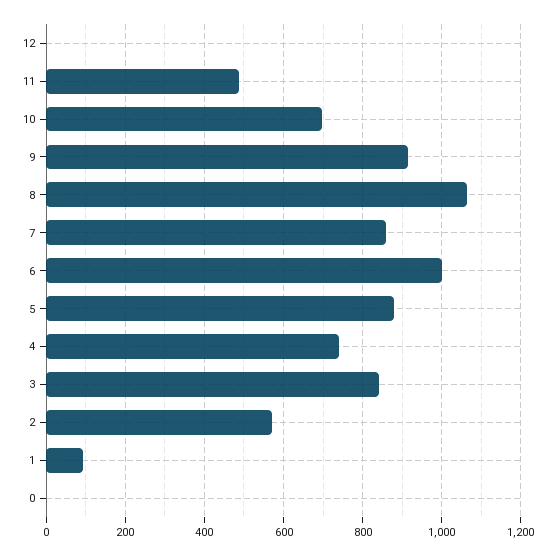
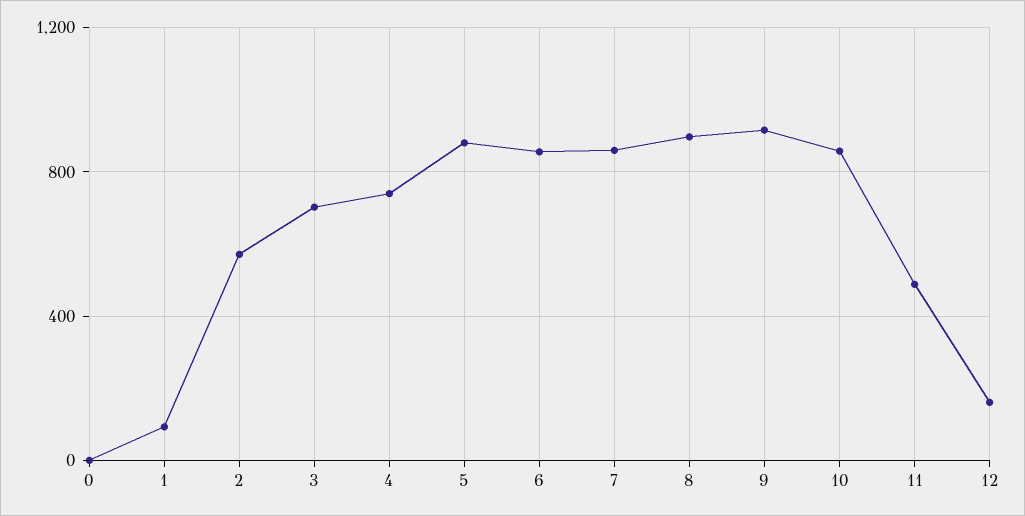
  {
-   "12": 0,
+   "12": 150,
    "11": 480,
-   "10": 700,
+   "10": 850,
    "9": 920,
-   "8": 1060,
+   "8": 900,
    "7": 860,
-   "6": 1000,
+   "6": 850,
    "5": 880,
    "4": 740,
-   "3": 840,
+   "3": 700,
    "2": 580,
    "1": 100,
    "0": 0
  }

